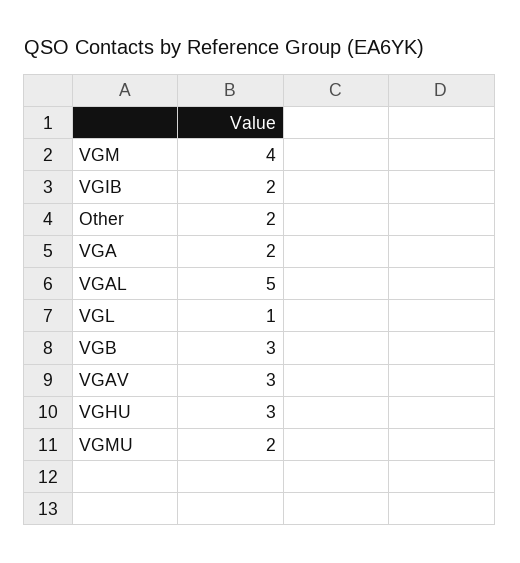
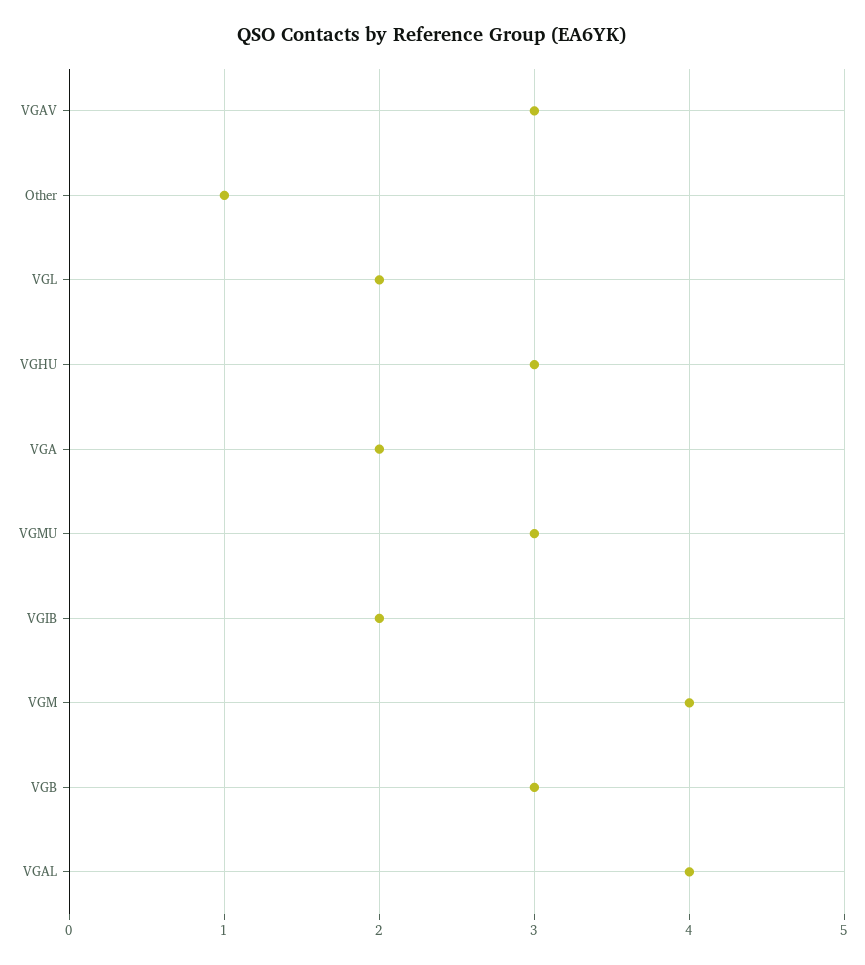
  {
    "VGM": 4,
    "VGIB": 2,
-   "Other": 2,
+   "Other": 1,
    "VGA": 2,
-   "VGAL": 5,
+   "VGAL": 4,
-   "VGL": 1,
+   "VGL": 2,
    "VGB": 3,
    "VGAV": 3,
    "VGHU": 3,
-   "VGMU": 2
+   "VGMU": 3
  }

